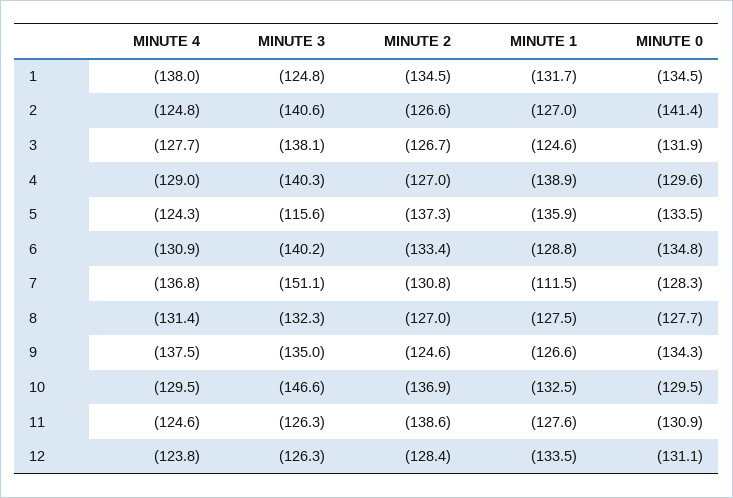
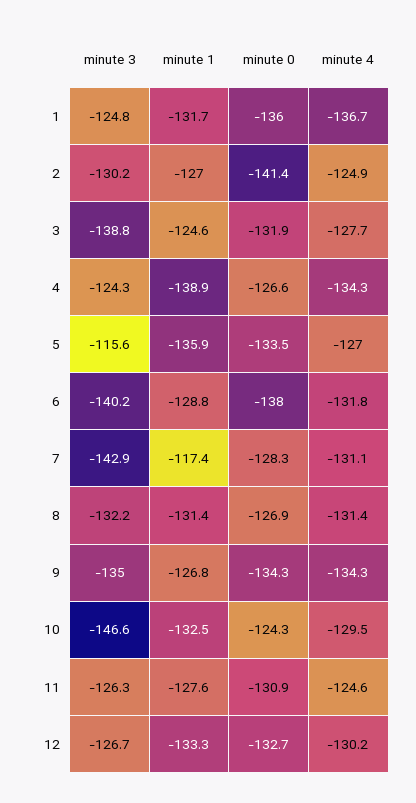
  {
    "MINUTE 4": {
-     "1": -138,
+     "1": -136.7,
-     "2": -124.8,
+     "2": -124.9,
      "3": -127.7,
-     "4": -129,
+     "4": -134.3,
-     "5": -124.3,
+     "5": -127,
-     "6": -130.9,
+     "6": -131.8,
-     "7": -136.8,
+     "7": -131.1,
      "8": -131.4,
-     "9": -137.5,
+     "9": -134.3,
      "10": -129.5,
      "11": -124.6,
-     "12": -123.8
+     "12": -130.2
    },
    "MINUTE 3": {
      "1": -124.8,
-     "2": -140.6,
+     "2": -130.2,
-     "3": -138.1,
+     "3": -138.8,
-     "4": -140.3,
+     "4": -124.3,
      "5": -115.6,
      "6": -140.2,
-     "7": -151.1,
+     "7": -142.9,
-     "8": -132.3,
+     "8": -132.2,
      "9": -135,
      "10": -146.6,
      "11": -126.3,
-     "12": -126.3
+     "12": -126.7
    },
-   "MINUTE 2": {
-     "1": -134.5,
-     "2": -126.6,
-     "3": -126.7,
-     "4": -127,
-     "5": -137.3,
-     "6": -133.4,
-     "7": -130.8,
-     "8": -127,
-     "9": -124.6,
-     "10": -136.9,
-     "11": -138.6,
-     "12": -128.4
-   },
    "MINUTE 1": {
      "1": -131.7,
      "2": -127,
      "3": -124.6,
      "4": -138.9,
      "5": -135.9,
      "6": -128.8,
-     "7": -111.5,
+     "7": -117.4,
-     "8": -127.5,
+     "8": -131.4,
-     "9": -126.6,
+     "9": -126.8,
      "10": -132.5,
      "11": -127.6,
-     "12": -133.5
+     "12": -133.3
    },
    "MINUTE 0": {
-     "1": -134.5,
+     "1": -136,
      "2": -141.4,
      "3": -131.9,
-     "4": -129.6,
+     "4": -126.6,
      "5": -133.5,
-     "6": -134.8,
+     "6": -138,
      "7": -128.3,
-     "8": -127.7,
+     "8": -126.9,
      "9": -134.3,
-     "10": -129.5,
+     "10": -124.3,
      "11": -130.9,
-     "12": -131.1
+     "12": -132.7
    }
  }

